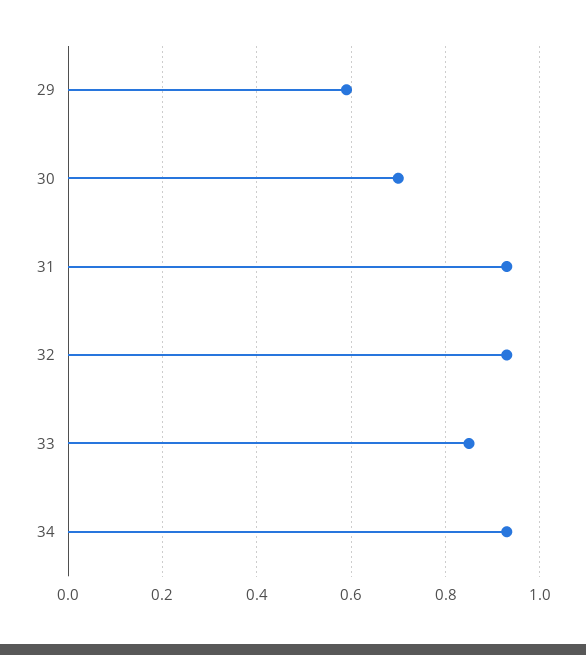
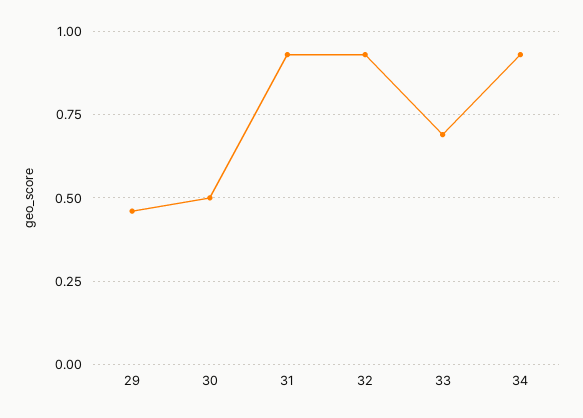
  {
-   "29": 0.6,
+   "29": 0.45,
-   "30": 0.7,
+   "30": 0.5,
    "31": 0.95,
    "32": 0.95,
-   "33": 0.85,
+   "33": 0.7,
    "34": 0.95
  }

